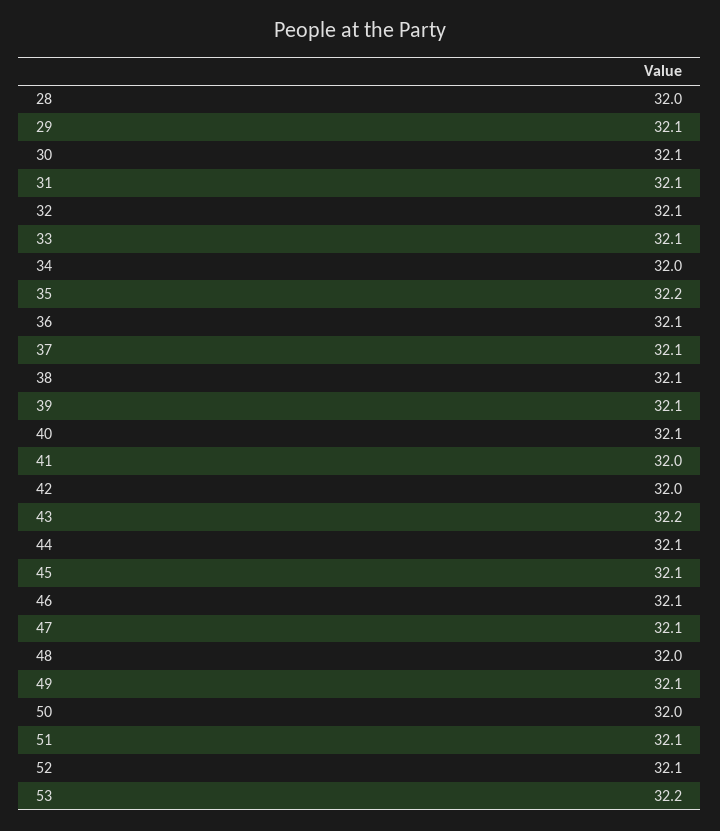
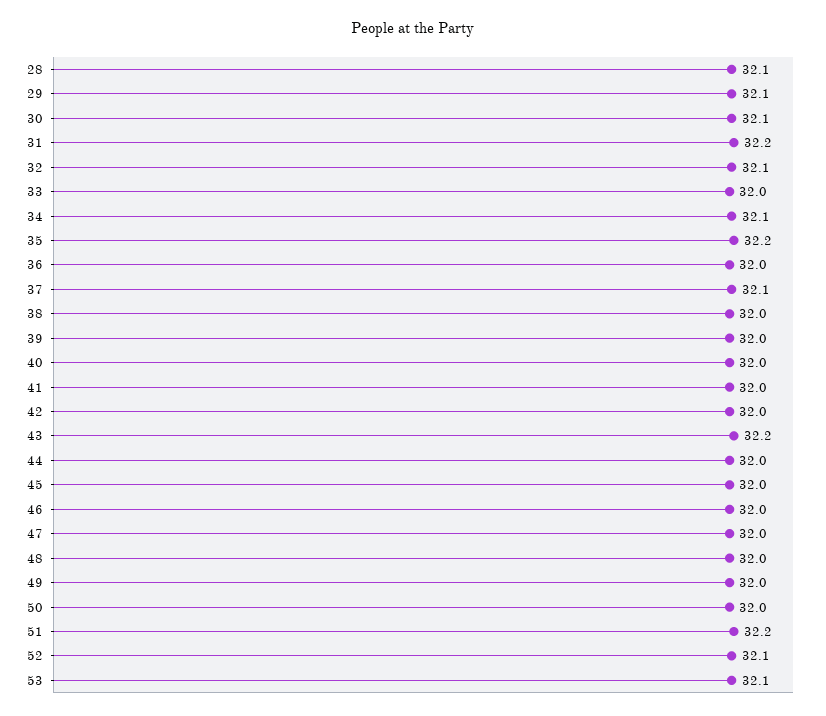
  {
-   "28": 32,
+   "28": 32.1,
    "29": 32.1,
    "30": 32.1,
-   "31": 32.1,
+   "31": 32.2,
    "32": 32.1,
-   "33": 32.1,
+   "33": 32,
-   "34": 32,
+   "34": 32.1,
    "35": 32.2,
-   "36": 32.1,
+   "36": 32,
    "37": 32.1,
-   "38": 32.1,
+   "38": 32,
-   "39": 32.1,
+   "39": 32,
-   "40": 32.1,
+   "40": 32,
    "41": 32,
    "42": 32,
    "43": 32.2,
-   "44": 32.1,
+   "44": 32,
-   "45": 32.1,
+   "45": 32,
-   "46": 32.1,
+   "46": 32,
-   "47": 32.1,
+   "47": 32,
    "48": 32,
-   "49": 32.1,
+   "49": 32,
    "50": 32,
-   "51": 32.1,
+   "51": 32.2,
    "52": 32.1,
-   "53": 32.2
+   "53": 32.1
  }

